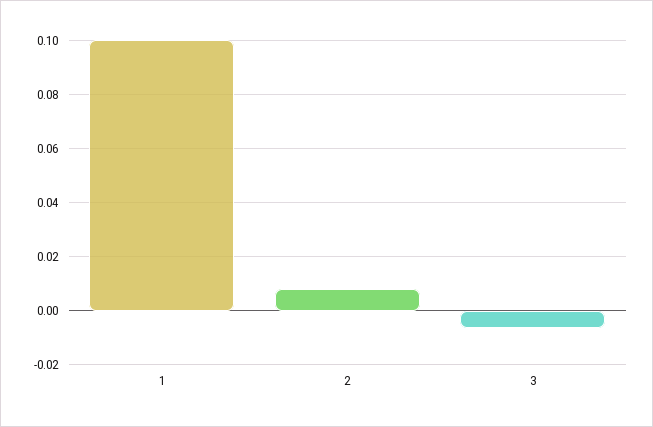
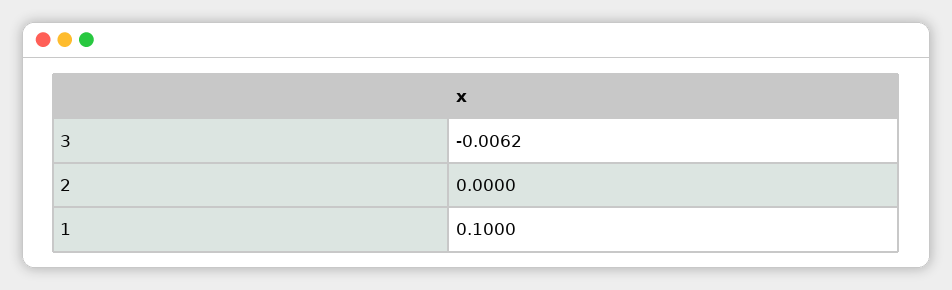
  {
    "1": 0.1,
-   "2": 0.0075,
+   "2": 0,
    "3": -0.0062
  }

